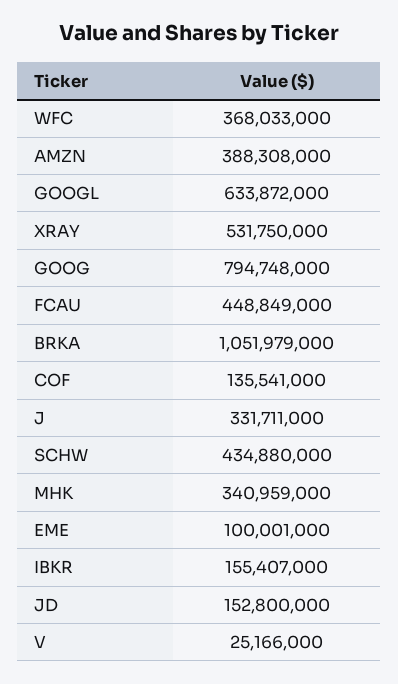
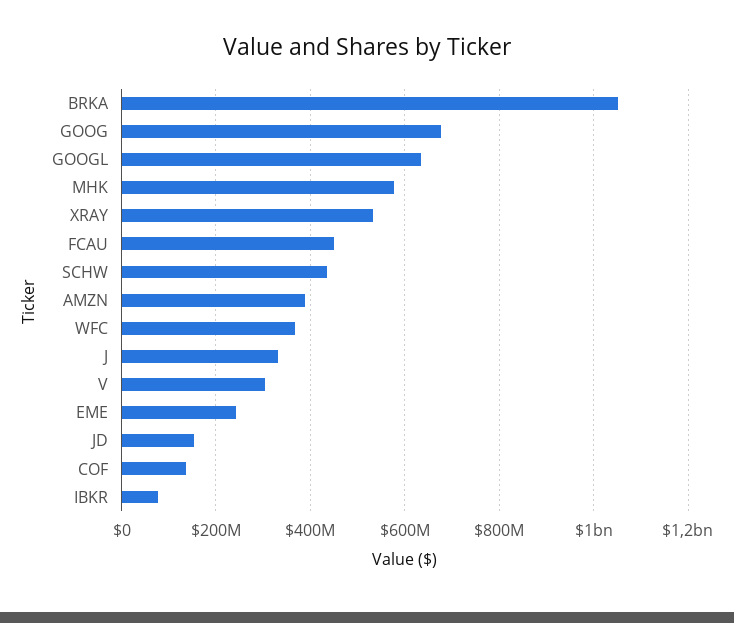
  {
    "WFC": 368033000,
    "AMZN": 388308000,
    "GOOGL": 633872000,
    "XRAY": 531750000,
-   "GOOG": 794748000,
+   "GOOG": 680000000,
    "FCAU": 448849000,
    "BRKA": 1051979000,
    "COF": 135541000,
    "J": 331711000,
    "SCHW": 434880000,
-   "MHK": 340959000,
+   "MHK": 580000000,
-   "EME": 100001000,
+   "EME": 240000000,
-   "IBKR": 155407000,
+   "IBKR": 80000000,
    "JD": 152800000,
-   "V": 25166000
+   "V": 300000000
  }

